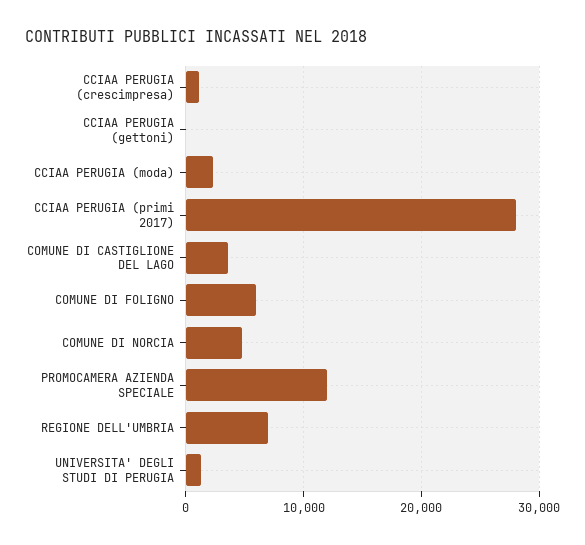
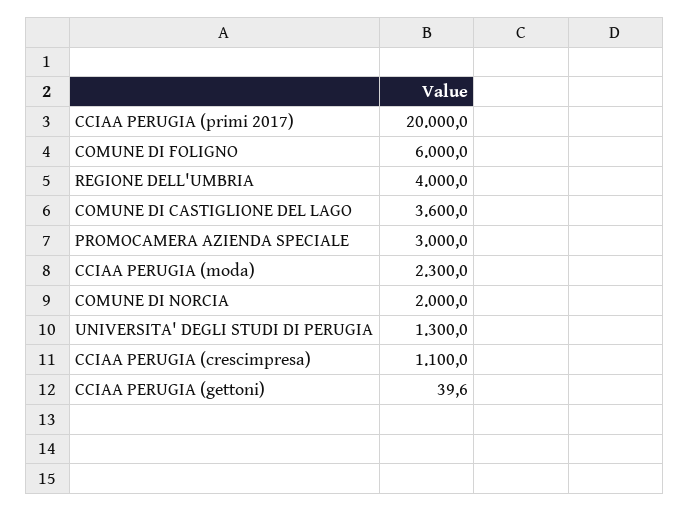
  {
    "CCIAA PERUGIA (crescimpresa)": 1100,
    "CCIAA PERUGIA (gettoni)": 39.6,
    "CCIAA PERUGIA (moda)": 2300,
-   "CCIAA PERUGIA (primi 2017)": 28000,
+   "CCIAA PERUGIA (primi 2017)": 20000,
    "COMUNE DI CASTIGLIONE DEL LAGO": 3600,
    "COMUNE DI FOLIGNO": 6000,
-   "COMUNE DI NORCIA": 5000,
+   "COMUNE DI NORCIA": 2000,
-   "PROMOCAMERA AZIENDA SPECIALE": 12000,
+   "PROMOCAMERA AZIENDA SPECIALE": 3000,
-   "REGIONE DELL'UMBRIA": 7000,
+   "REGIONE DELL'UMBRIA": 4000,
    "UNIVERSITA' DEGLI STUDI DI PERUGIA": 1300
  }

